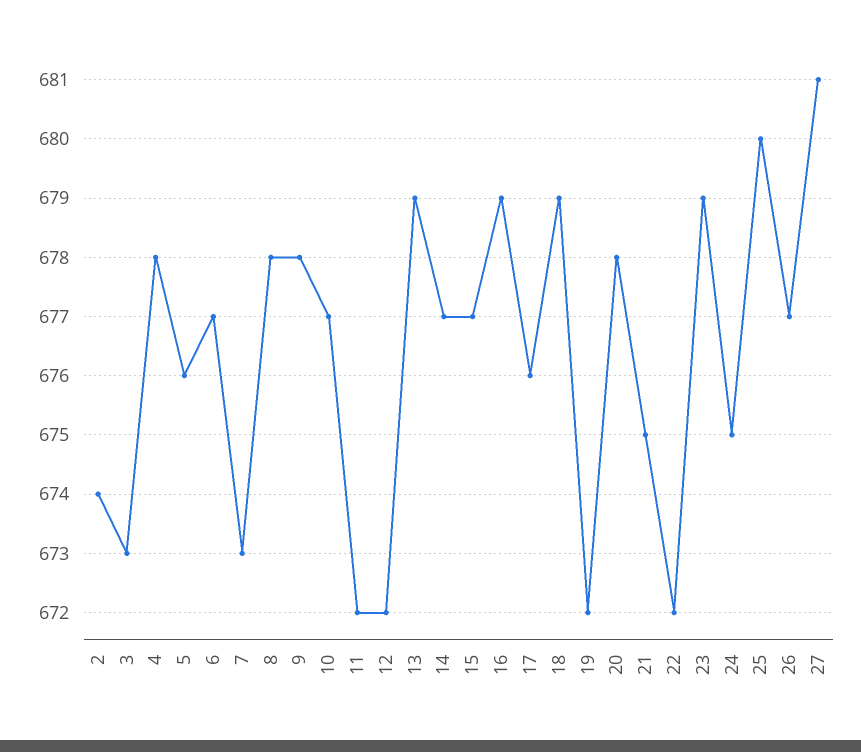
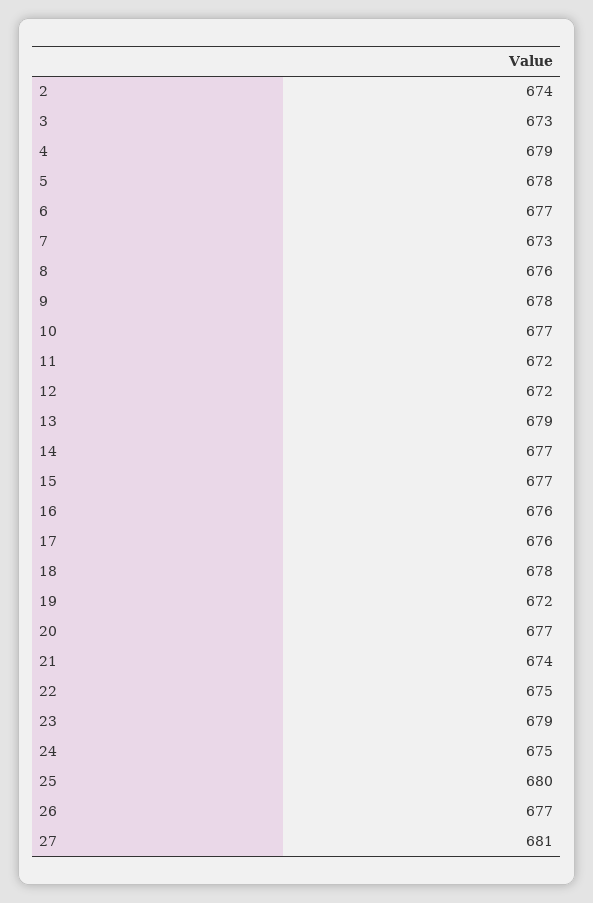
  {
    "2": 674,
    "3": 673,
-   "4": 678,
+   "4": 679,
-   "5": 676,
+   "5": 678,
    "6": 677,
    "7": 673,
-   "8": 678,
+   "8": 676,
    "9": 678,
    "10": 677,
    "11": 672,
    "12": 672,
    "13": 679,
    "14": 677,
    "15": 677,
-   "16": 679,
+   "16": 676,
    "17": 676,
-   "18": 679,
+   "18": 678,
    "19": 672,
-   "20": 678,
+   "20": 677,
-   "21": 675,
+   "21": 674,
-   "22": 672,
+   "22": 675,
    "23": 679,
    "24": 675,
    "25": 680,
    "26": 677,
    "27": 681
  }

